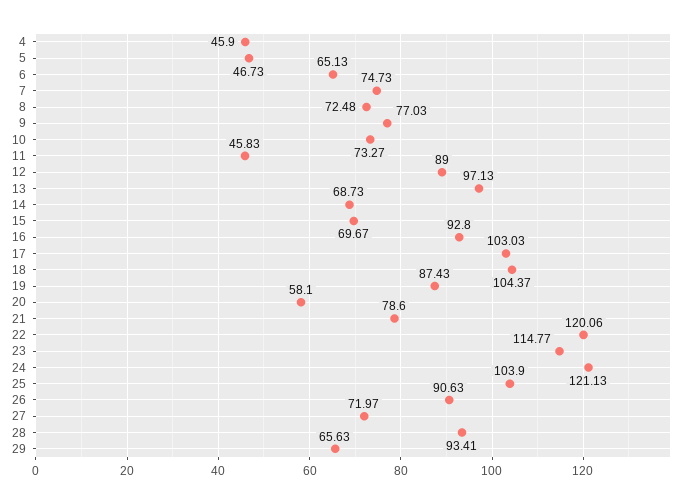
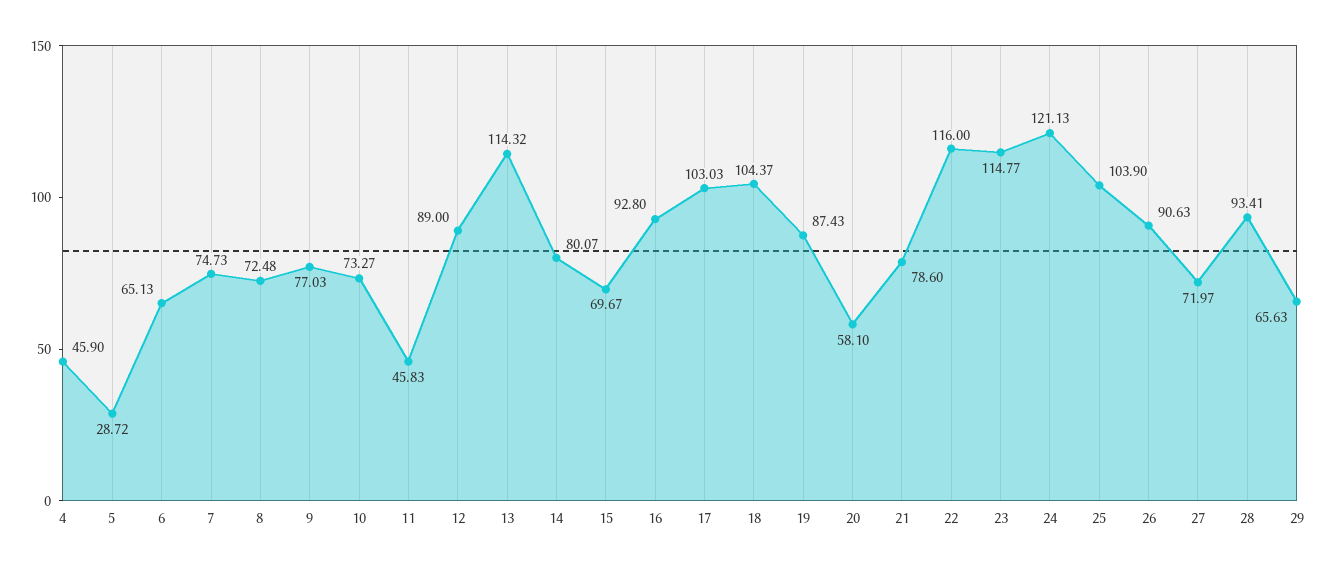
  {
    "4": 45.9,
-   "5": 46.73,
+   "5": 28.72,
    "6": 65.13,
    "7": 74.73,
    "8": 72.48,
    "9": 77.03,
    "10": 73.27,
    "11": 45.83,
    "12": 89,
-   "13": 97.13,
+   "13": 114.32,
-   "14": 68.73,
+   "14": 80.07,
    "15": 69.67,
    "16": 92.8,
    "17": 103.03,
    "18": 104.37,
    "19": 87.43,
    "20": 58.1,
    "21": 78.6,
-   "22": 120.06,
+   "22": 116,
    "23": 114.77,
    "24": 121.13,
    "25": 103.9,
    "26": 90.63,
    "27": 71.97,
    "28": 93.41,
    "29": 65.63
  }

